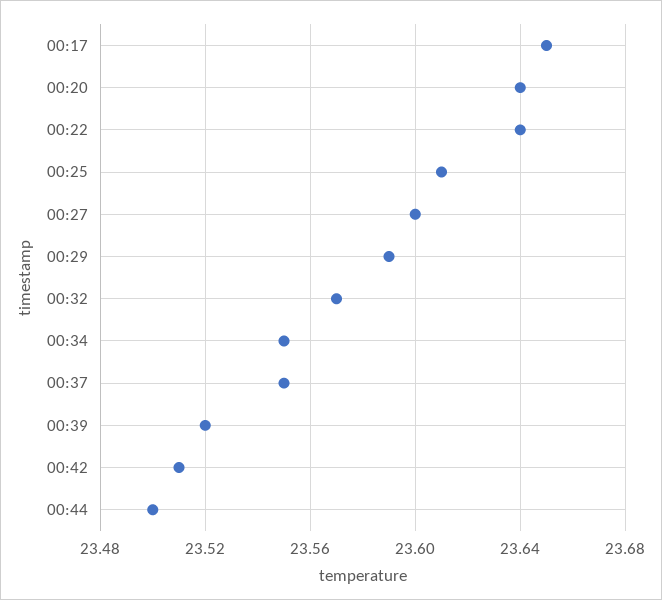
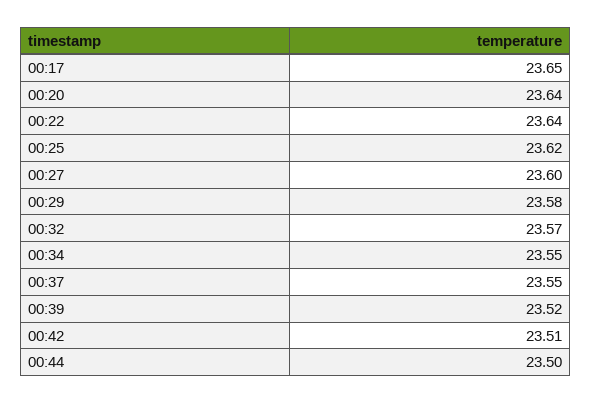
  {
    "00:17": 23.65,
    "00:20": 23.64,
    "00:22": 23.64,
-   "00:25": 23.61,
+   "00:25": 23.62,
    "00:27": 23.6,
-   "00:29": 23.59,
+   "00:29": 23.58,
    "00:32": 23.57,
    "00:34": 23.55,
    "00:37": 23.55,
    "00:39": 23.52,
    "00:42": 23.51,
    "00:44": 23.5
  }

